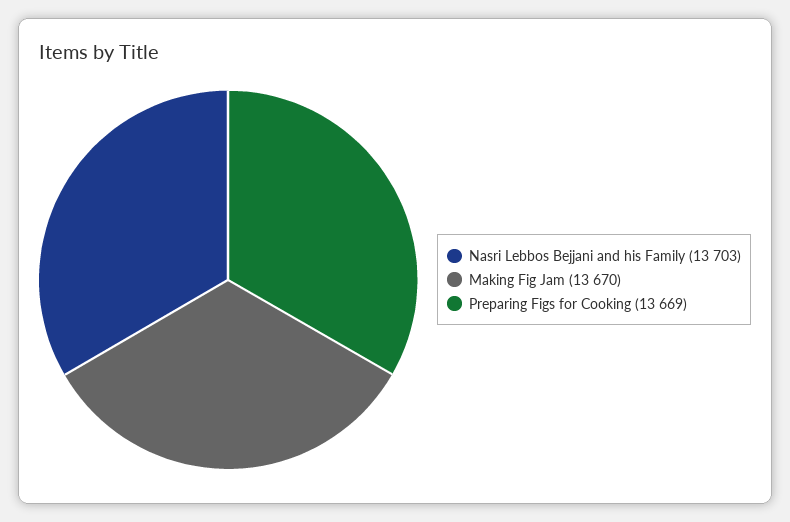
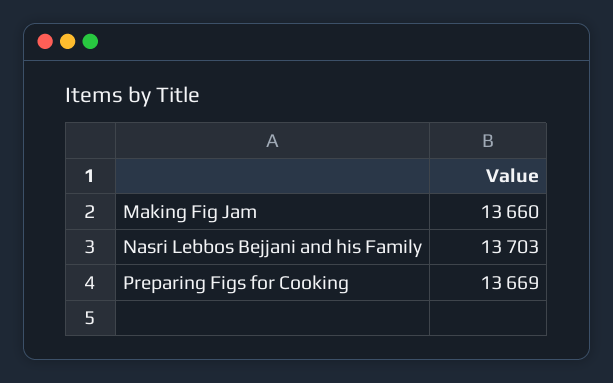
  {
    "Nasri Lebbos Bejjani and his Family": 13703,
-   "Making Fig Jam": 13670,
+   "Making Fig Jam": 13660,
    "Preparing Figs for Cooking": 13669
  }

